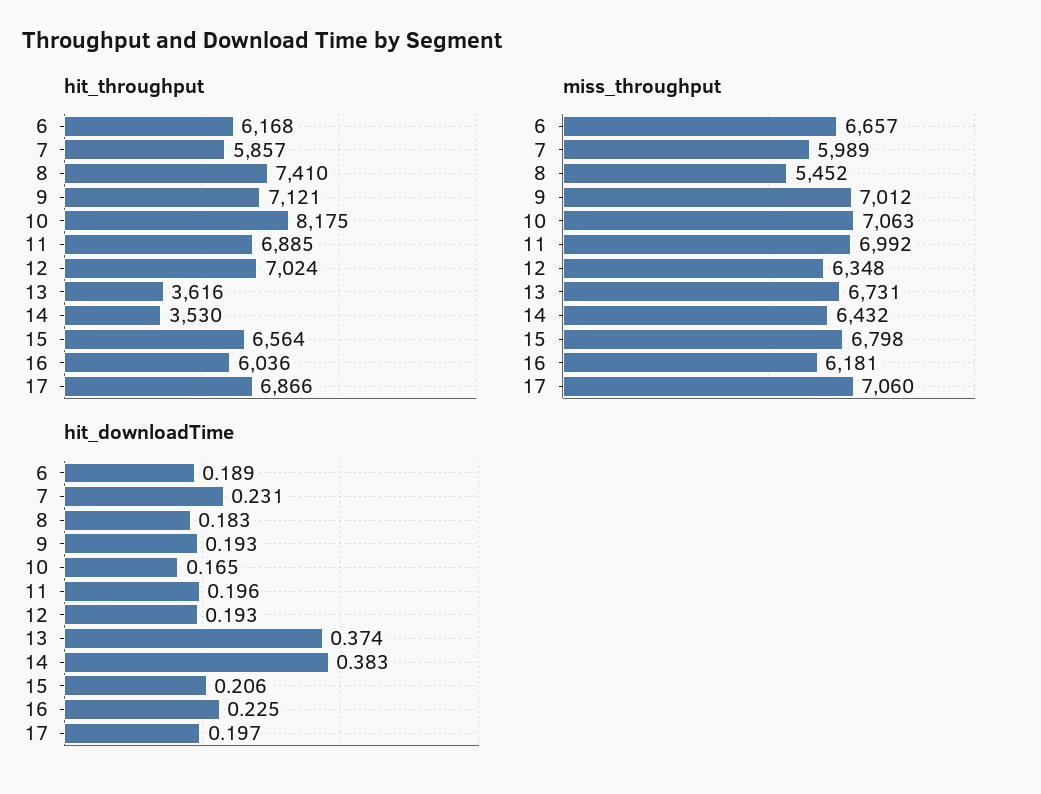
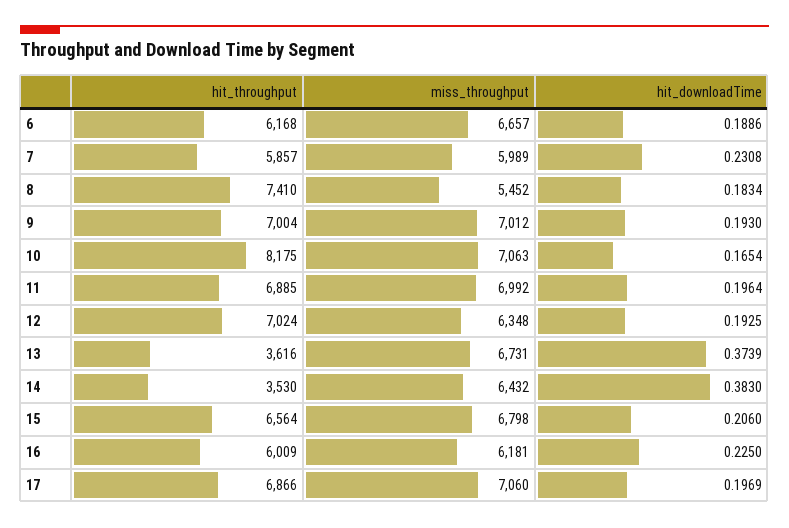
  {
    "hit_throughput": {
      "6": 6168,
      "7": 5857,
      "8": 7410,
-     "9": 7121,
+     "9": 7004,
      "10": 8175,
      "11": 6885,
      "12": 7024,
      "13": 3616,
      "14": 3530,
      "15": 6564,
-     "16": 6036,
+     "16": 6009,
      "17": 6866
    },
    "miss_throughput": {
      "6": 6657,
      "7": 5989,
      "8": 5452,
      "9": 7012,
      "10": 7063,
      "11": 6992,
      "12": 6348,
      "13": 6731,
      "14": 6432,
      "15": 6798,
      "16": 6181,
      "17": 7060
    },
    "hit_downloadTime": {
      "6": 0.1886,
      "7": 0.2308,
      "8": 0.1834,
      "9": 0.193,
      "10": 0.1654,
      "11": 0.1964,
      "12": 0.1925,
      "13": 0.3739,
      "14": 0.383,
      "15": 0.206,
      "16": 0.225,
      "17": 0.1969
    }
  }

